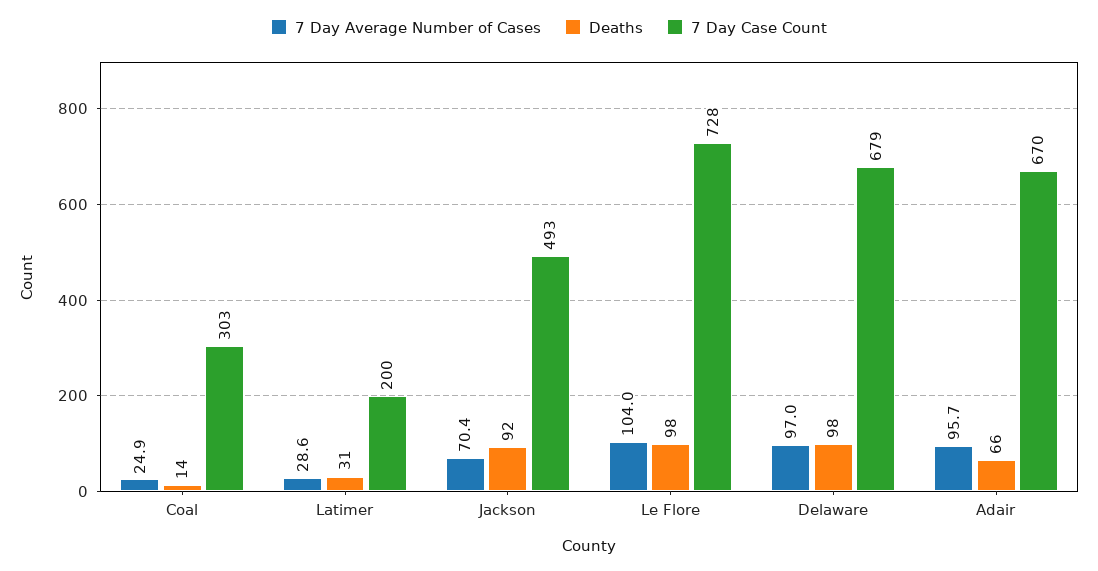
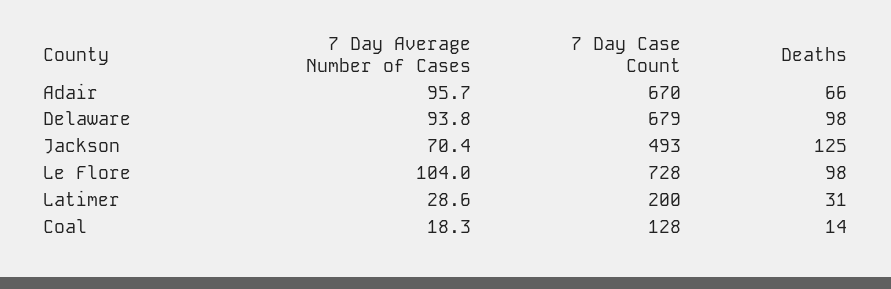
  {
    "7 Day Average Number of Cases": {
-     "Coal": 24.9,
+     "Coal": 18.3,
      "Latimer": 28.6,
      "Jackson": 70.4,
      "Le Flore": 104,
-     "Delaware": 97,
+     "Delaware": 93.8,
      "Adair": 95.7
    },
    "Deaths": {
      "Coal": 14,
      "Latimer": 31,
-     "Jackson": 92,
+     "Jackson": 125,
      "Le Flore": 98,
      "Delaware": 98,
      "Adair": 66
    },
    "7 Day Case Count": {
-     "Coal": 303,
+     "Coal": 128,
      "Latimer": 200,
      "Jackson": 493,
      "Le Flore": 728,
      "Delaware": 679,
      "Adair": 670
    }
  }

